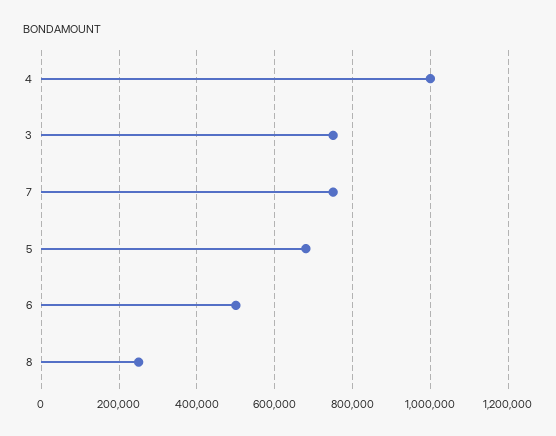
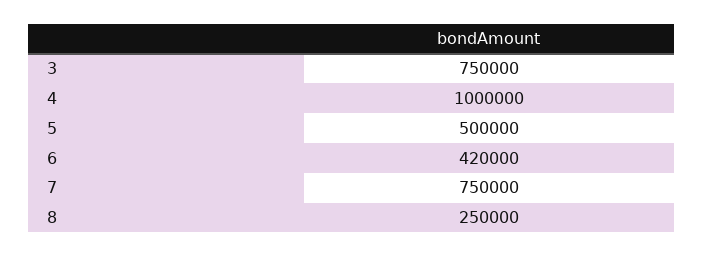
  {
    "4": 1000000,
    "3": 750000,
    "7": 750000,
-   "5": 680000,
+   "5": 500000,
-   "6": 500000,
+   "6": 420000,
    "8": 250000
  }

